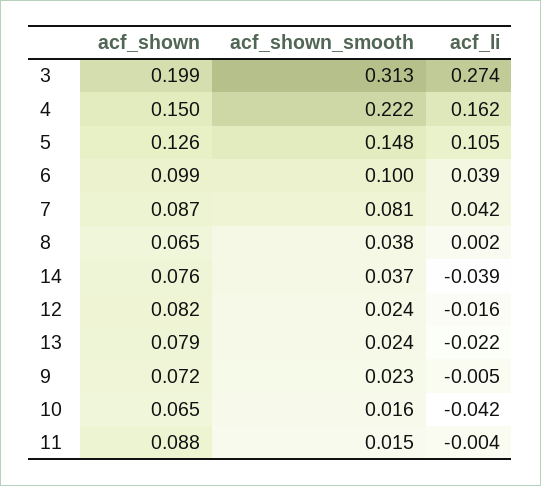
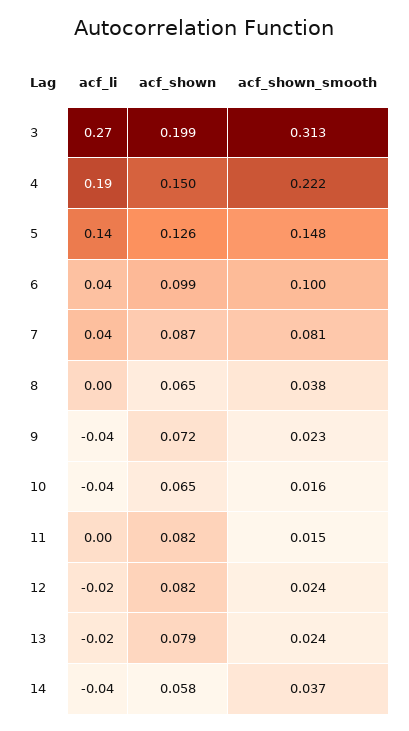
  {
    "acf_shown": {
      "3": 0.199,
      "4": 0.15,
      "5": 0.126,
      "6": 0.099,
      "7": 0.087,
      "8": 0.065,
-     "14": 0.076,
+     "14": 0.058,
      "12": 0.082,
      "13": 0.079,
      "9": 0.072,
      "10": 0.065,
-     "11": 0.088
+     "11": 0.082
    },
    "acf_shown_smooth": {
      "3": 0.313,
      "4": 0.222,
      "5": 0.148,
      "6": 0.1,
      "7": 0.081,
      "8": 0.038,
      "14": 0.037,
      "12": 0.024,
      "13": 0.024,
      "9": 0.023,
      "10": 0.016,
      "11": 0.015
    },
    "acf_li": {
      "3": 0.274,
-     "4": 0.162,
+     "4": 0.19,
-     "5": 0.105,
+     "5": 0.14,
      "6": 0.039,
      "7": 0.042,
      "8": 0.002,
      "14": -0.039,
      "12": -0.016,
      "13": -0.022,
-     "9": -0.005,
+     "9": -0.04,
      "10": -0.042,
      "11": -0.004
    }
  }

